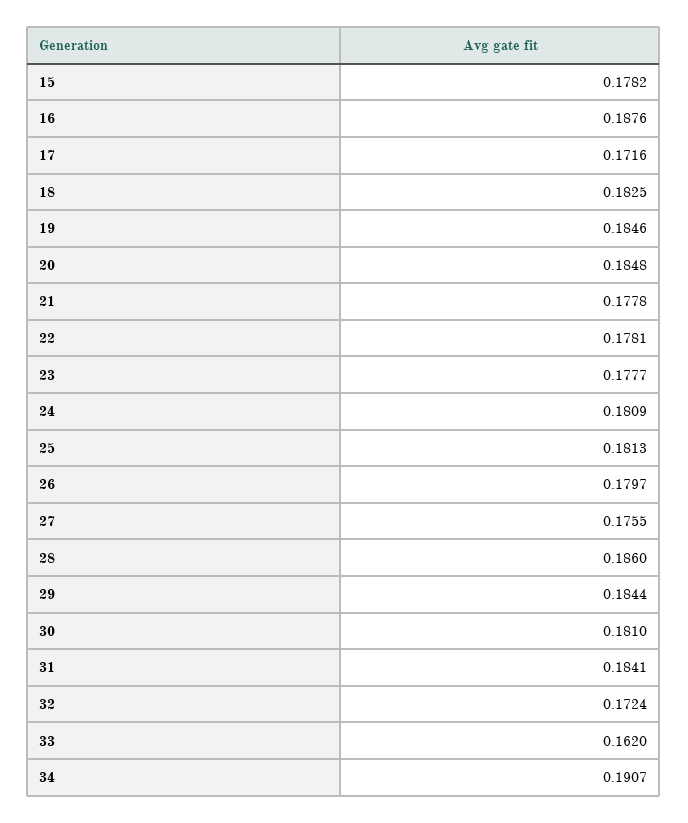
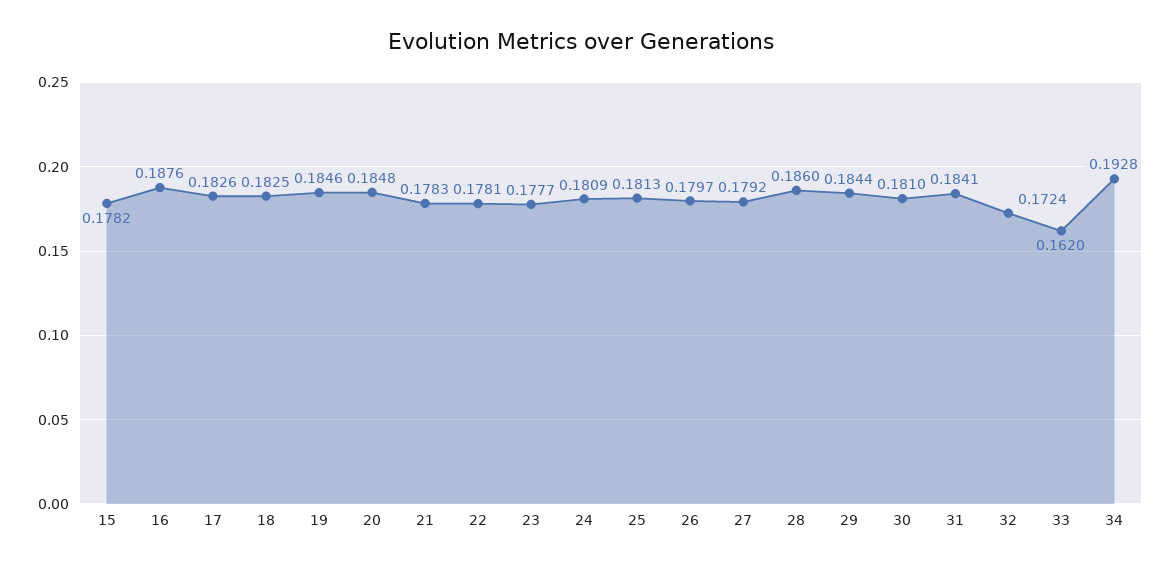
  {
    "15": 0.1782,
    "16": 0.1876,
-   "17": 0.1716,
+   "17": 0.1826,
    "18": 0.1825,
    "19": 0.1846,
    "20": 0.1848,
-   "21": 0.1778,
+   "21": 0.1783,
    "22": 0.1781,
    "23": 0.1777,
    "24": 0.1809,
    "25": 0.1813,
    "26": 0.1797,
-   "27": 0.1755,
+   "27": 0.1792,
    "28": 0.186,
    "29": 0.1844,
    "30": 0.181,
    "31": 0.1841,
    "32": 0.1724,
    "33": 0.162,
-   "34": 0.1907
+   "34": 0.1928
  }

